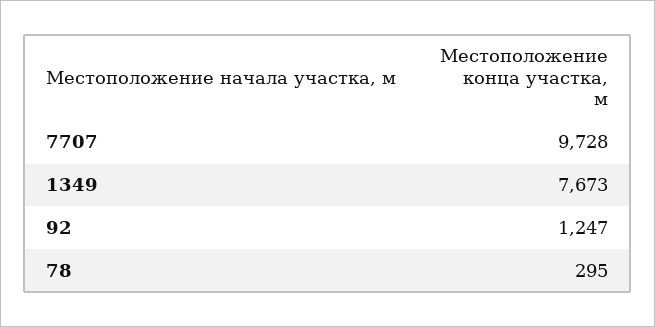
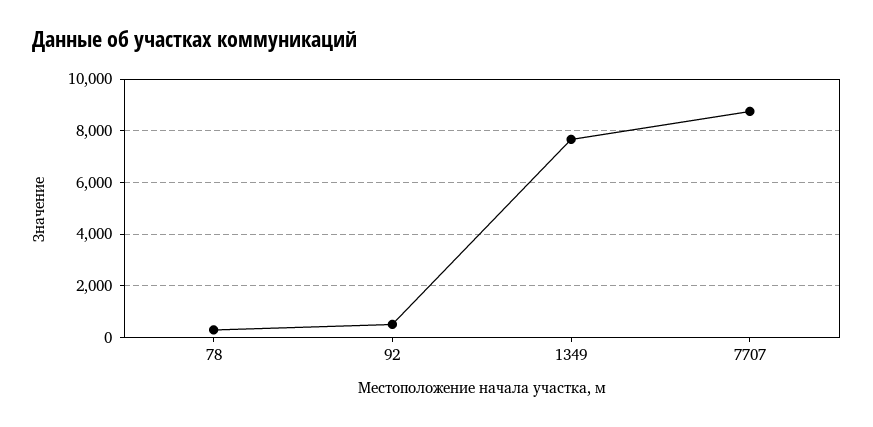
  {
-   "7707": 9728,
+   "7707": 8750,
    "1349": 7673,
-   "92": 1247,
+   "92": 500,
    "78": 295
  }

